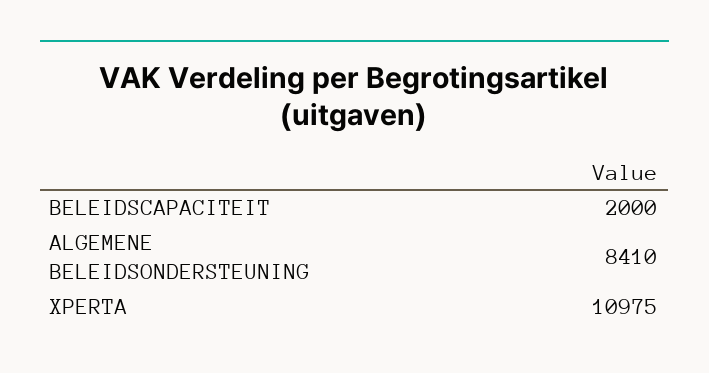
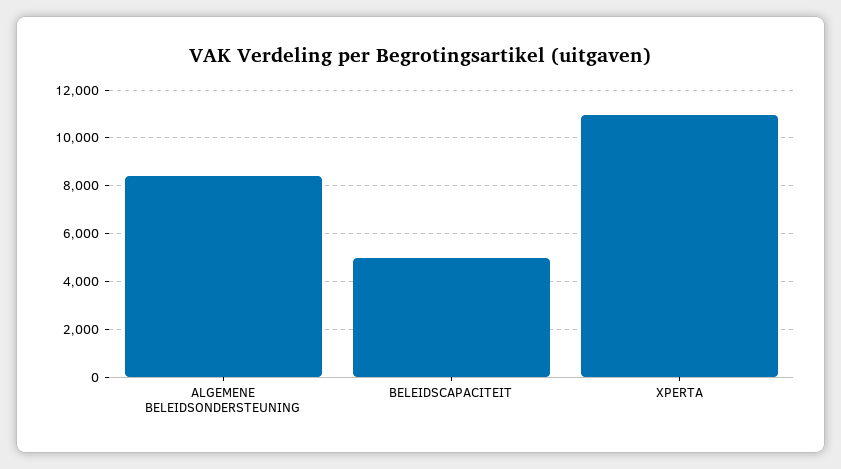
  {
-   "BELEIDSCAPACITEIT": 2000,
+   "BELEIDSCAPACITEIT": 5000,
    "ALGEMENE BELEIDSONDERSTEUNING": 8410,
    "XPERTA": 10975
  }

